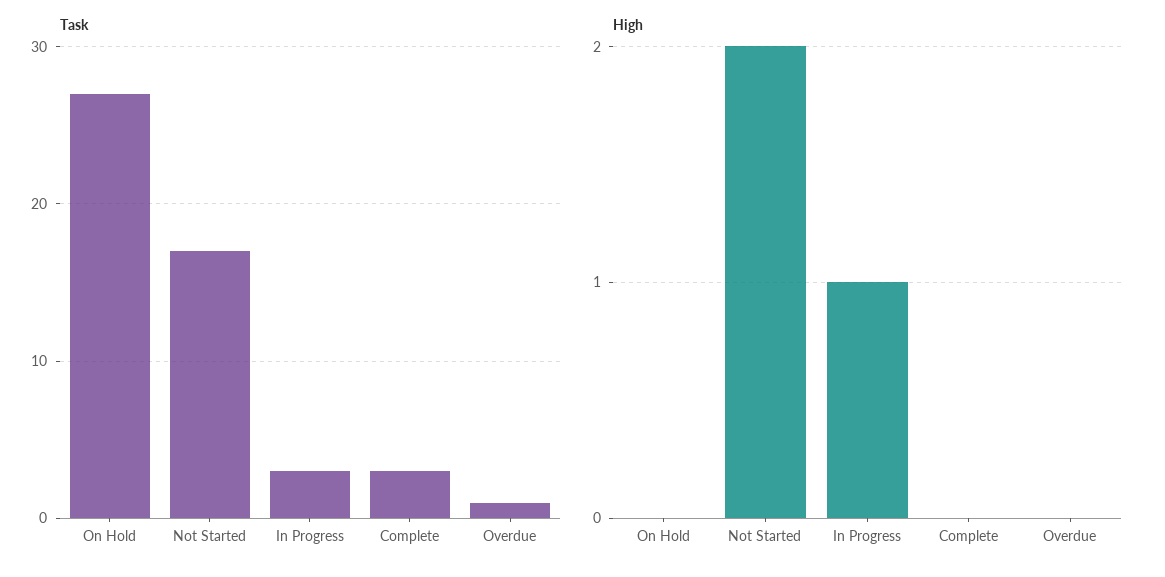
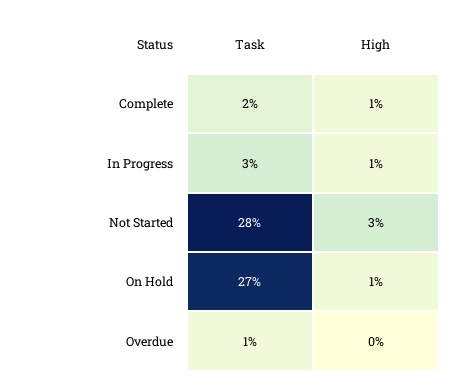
  {
    "Task": {
      "On Hold": 27,
-     "Not Started": 17,
+     "Not Started": 28,
      "In Progress": 3,
-     "Complete": 3,
+     "Complete": 2,
      "Overdue": 1
    },
    "High": {
-     "On Hold": 0,
+     "On Hold": 1,
-     "Not Started": 2,
+     "Not Started": 3,
      "In Progress": 1,
-     "Complete": 0,
+     "Complete": 1,
      "Overdue": 0
    }
  }

